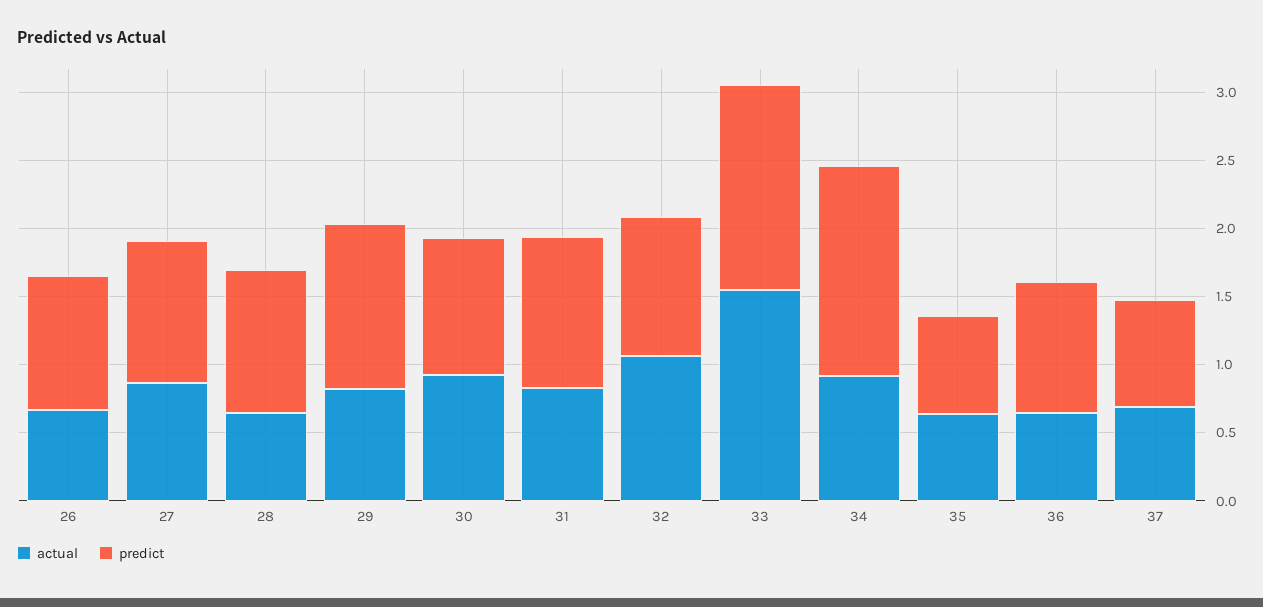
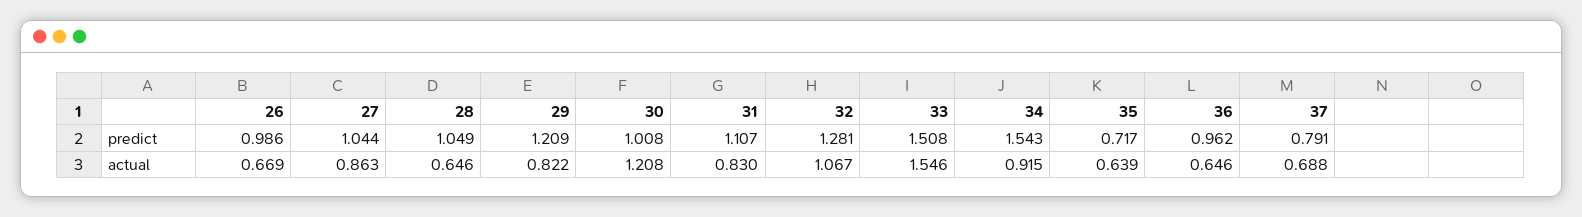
  {
    "actual": {
      "26": 0.669,
      "27": 0.863,
      "28": 0.646,
      "29": 0.822,
-     "30": 0.9,
+     "30": 1.208,
      "31": 0.83,
      "32": 1.067,
      "33": 1.546,
      "34": 0.915,
      "35": 0.639,
      "36": 0.646,
      "37": 0.688
    },
    "predict": {
      "26": 0.986,
      "27": 1.044,
      "28": 1.049,
      "29": 1.209,
      "30": 1.008,
      "31": 1.107,
-     "32": 1,
+     "32": 1.281,
      "33": 1.508,
      "34": 1.543,
      "35": 0.717,
      "36": 0.962,
      "37": 0.791
    }
  }

